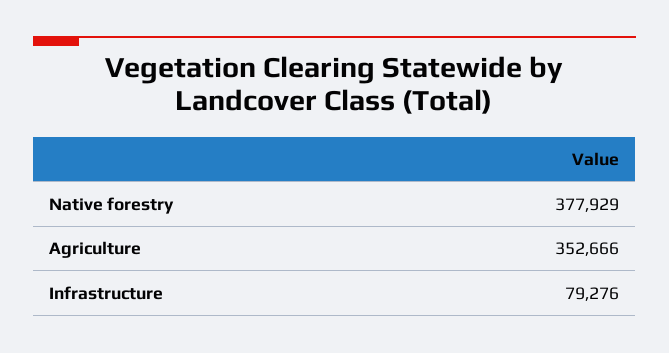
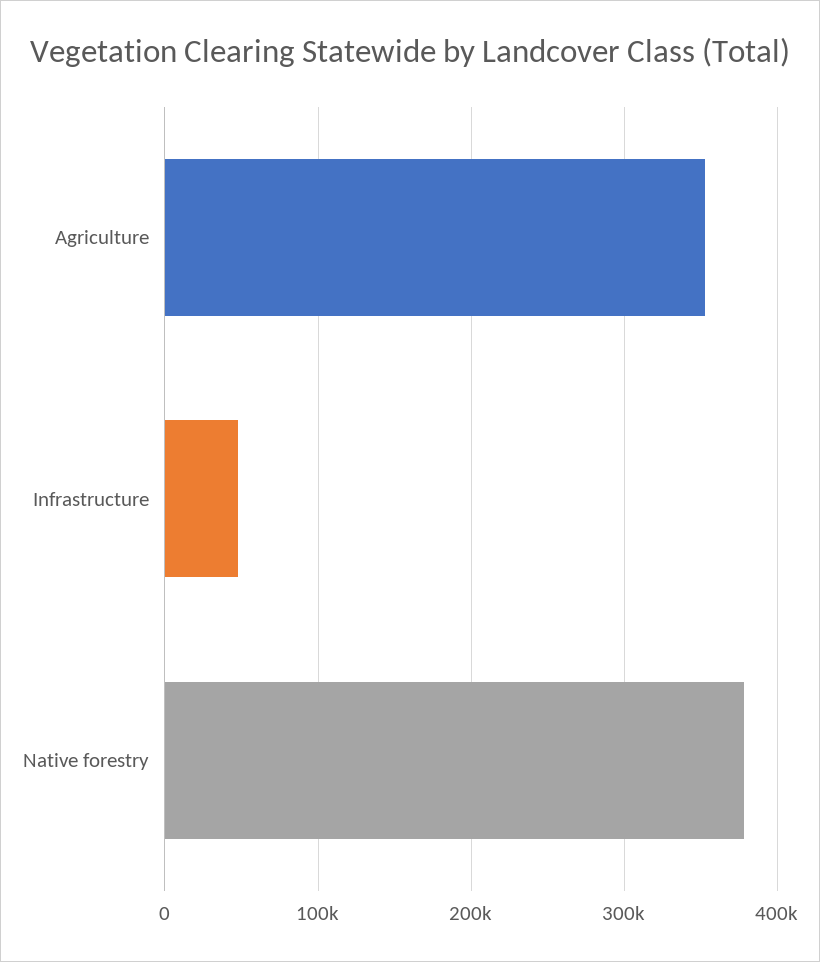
  {
    "Native forestry": 377929,
    "Agriculture": 352666,
-   "Infrastructure": 79276
+   "Infrastructure": 50000
  }

